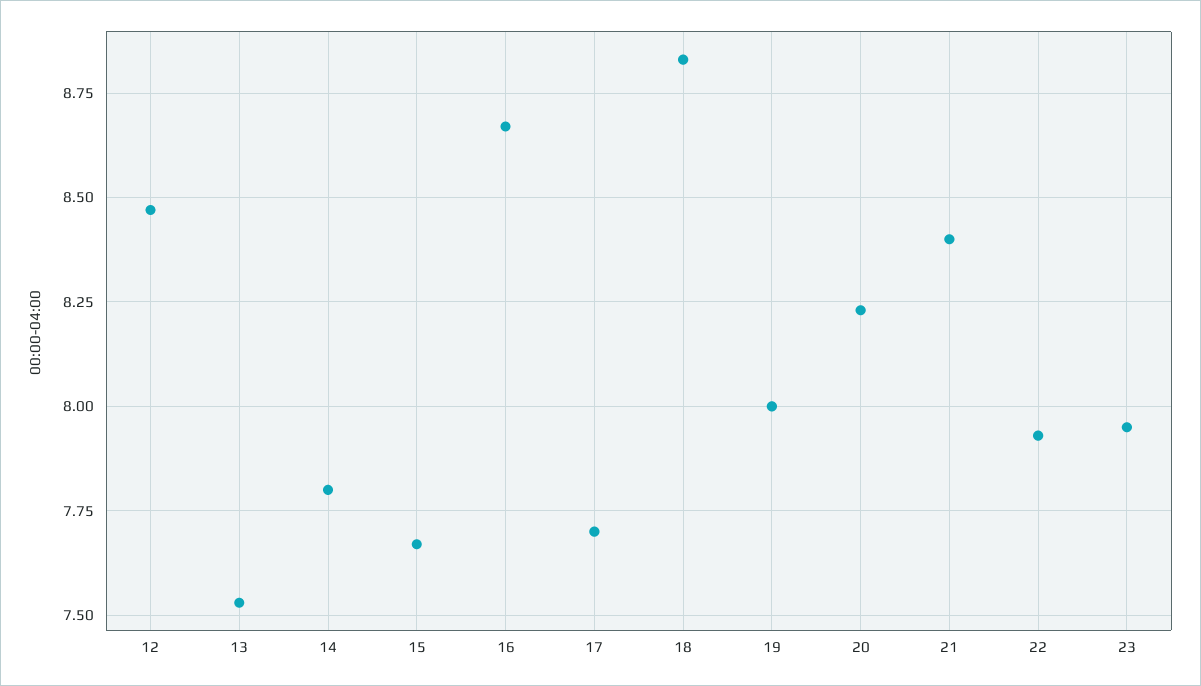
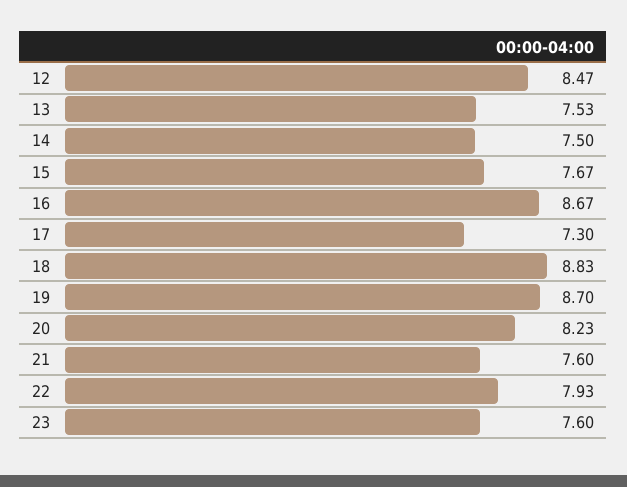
  {
    "12": 8.47,
    "13": 7.53,
-   "14": 7.8,
+   "14": 7.5,
    "15": 7.67,
    "16": 8.67,
-   "17": 7.7,
+   "17": 7.3,
    "18": 8.83,
-   "19": 8,
+   "19": 8.7,
    "20": 8.23,
-   "21": 8.4,
+   "21": 7.6,
    "22": 7.93,
-   "23": 7.95
+   "23": 7.6
  }

